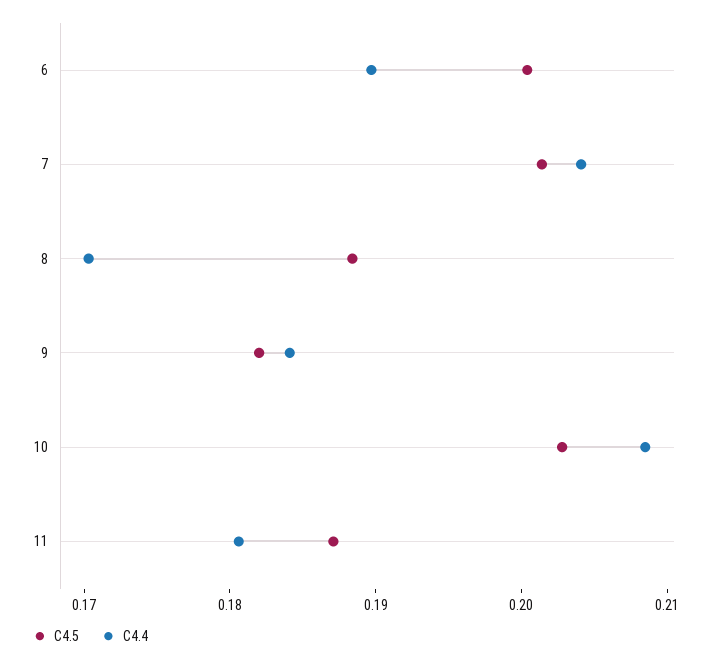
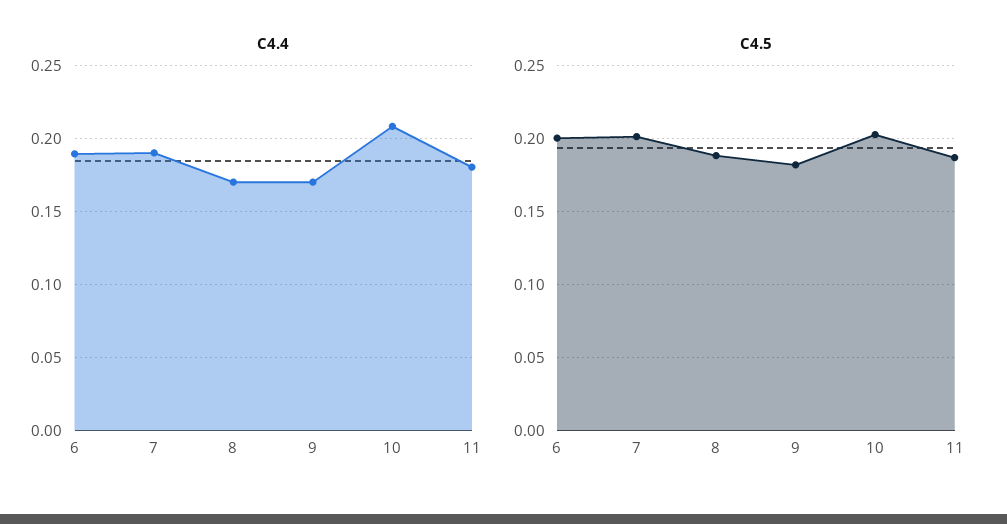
  {
    "C4.5": {
      "6": 0.2,
      "7": 0.202,
      "8": 0.188,
      "9": 0.182,
      "10": 0.202,
      "11": 0.188
    },
    "C4.4": {
      "6": 0.19,
-     "7": 0.204,
+     "7": 0.19,
      "8": 0.17,
-     "9": 0.184,
+     "9": 0.17,
      "10": 0.208,
      "11": 0.18
    }
  }

